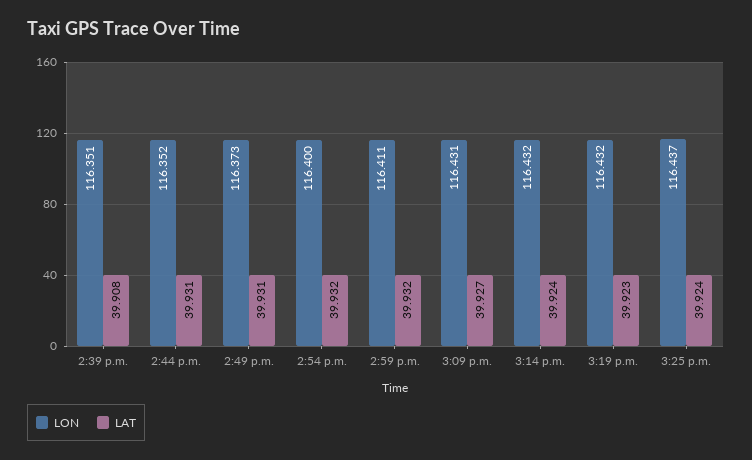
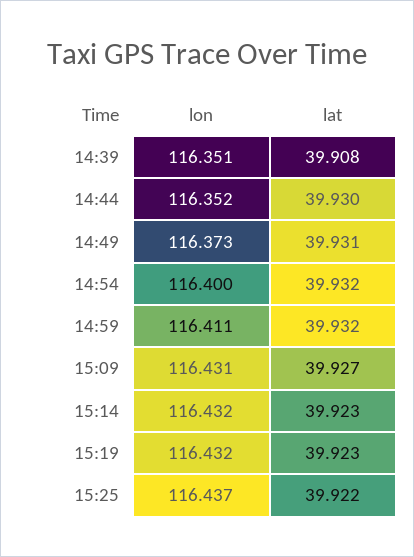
  {
    "LON": {
      "2:39 p.m.": 116.351,
      "2:44 p.m.": 116.352,
      "2:49 p.m.": 116.373,
      "2:54 p.m.": 116.4,
      "2:59 p.m.": 116.411,
      "3:09 p.m.": 116.431,
      "3:14 p.m.": 116.432,
      "3:19 p.m.": 116.432,
      "3:25 p.m.": 116.437
    },
    "LAT": {
      "2:39 p.m.": 39.908,
-     "2:44 p.m.": 39.931,
+     "2:44 p.m.": 39.93,
      "2:49 p.m.": 39.931,
      "2:54 p.m.": 39.932,
      "2:59 p.m.": 39.932,
      "3:09 p.m.": 39.927,
-     "3:14 p.m.": 39.924,
+     "3:14 p.m.": 39.923,
      "3:19 p.m.": 39.923,
-     "3:25 p.m.": 39.924
+     "3:25 p.m.": 39.922
    }
  }

